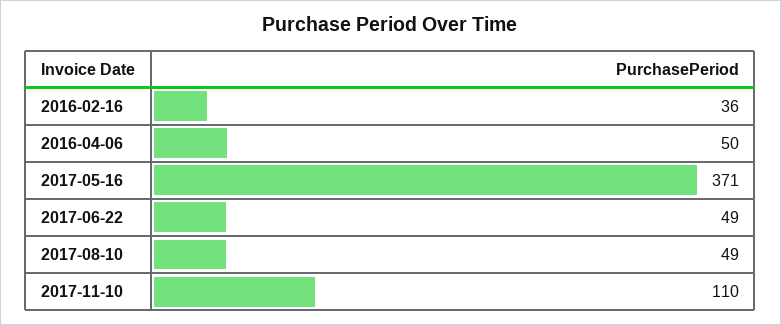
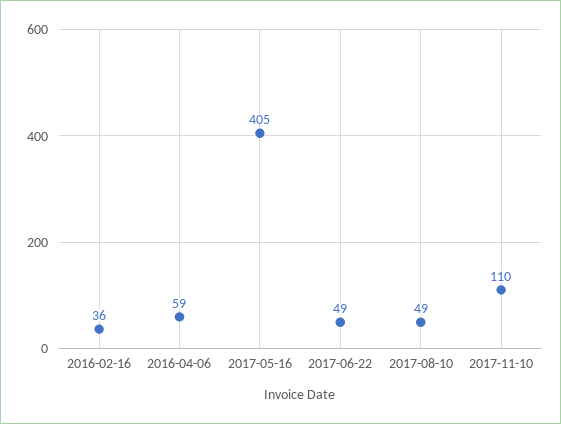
  {
    "2016-02-16": 36,
-   "2016-04-06": 50,
+   "2016-04-06": 59,
-   "2017-05-16": 371,
+   "2017-05-16": 405,
    "2017-06-22": 49,
    "2017-08-10": 49,
    "2017-11-10": 110
  }

